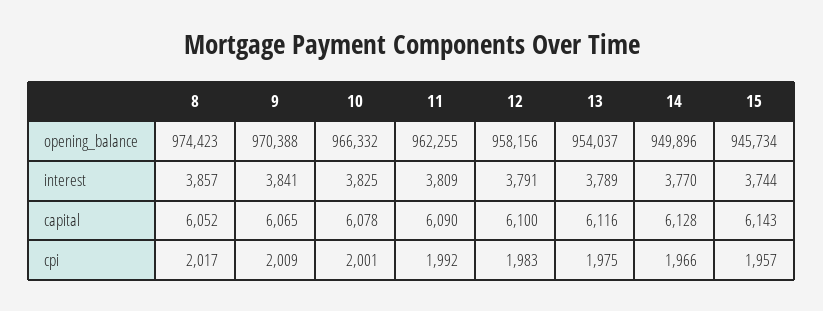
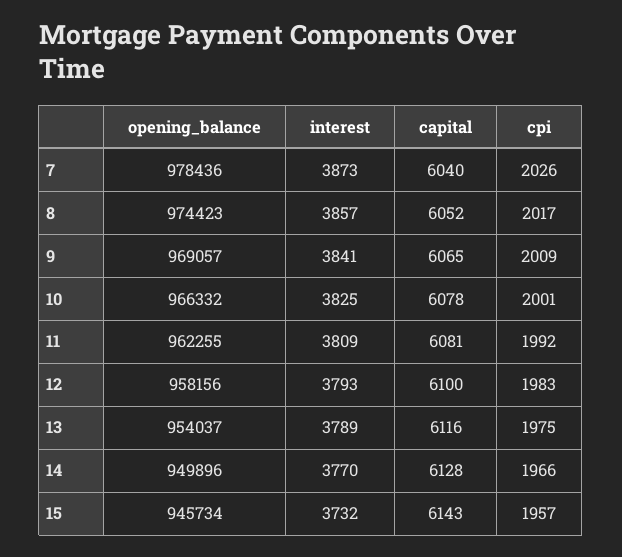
  {
    "8": {
      "opening_balance": 974423,
      "interest": 3857,
      "capital": 6052,
      "cpi": 2017
    },
    "9": {
-     "opening_balance": 970388,
+     "opening_balance": 969057,
      "interest": 3841,
      "capital": 6065,
      "cpi": 2009
    },
    "10": {
      "opening_balance": 966332,
      "interest": 3825,
      "capital": 6078,
      "cpi": 2001
    },
    "11": {
      "opening_balance": 962255,
      "interest": 3809,
-     "capital": 6090,
+     "capital": 6081,
      "cpi": 1992
    },
    "12": {
      "opening_balance": 958156,
-     "interest": 3791,
+     "interest": 3793,
      "capital": 6100,
      "cpi": 1983
    },
    "13": {
      "opening_balance": 954037,
      "interest": 3789,
      "capital": 6116,
      "cpi": 1975
    },
    "14": {
      "opening_balance": 949896,
      "interest": 3770,
      "capital": 6128,
      "cpi": 1966
    },
    "15": {
      "opening_balance": 945734,
-     "interest": 3744,
+     "interest": 3732,
      "capital": 6143,
      "cpi": 1957
-   }
+   },
+   "7": {
+     "opening_balance": 978436,
+     "interest": 3873,
+     "capital": 6040,
+     "cpi": 2026
+   }
  }

